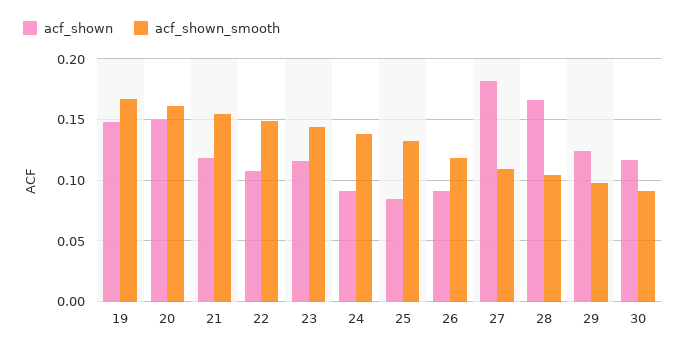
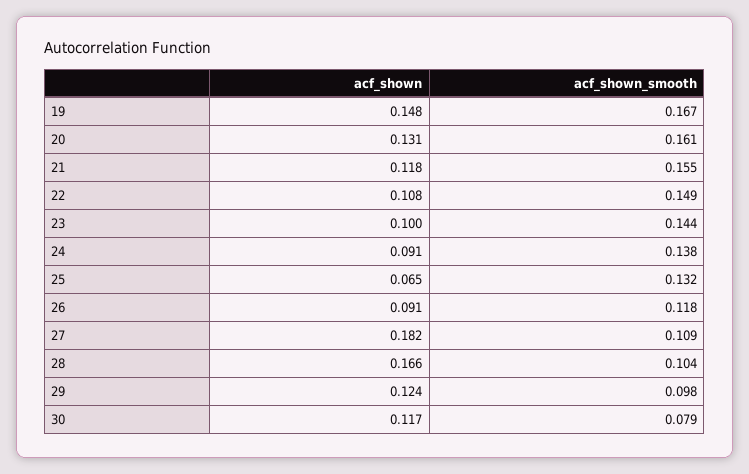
  {
    "acf_shown": {
      "19": 0.148,
-     "20": 0.15,
+     "20": 0.131,
      "21": 0.118,
      "22": 0.108,
-     "23": 0.115,
+     "23": 0.1,
      "24": 0.091,
-     "25": 0.085,
+     "25": 0.065,
      "26": 0.091,
      "27": 0.182,
      "28": 0.166,
      "29": 0.124,
      "30": 0.117
    },
    "acf_shown_smooth": {
      "19": 0.167,
      "20": 0.161,
      "21": 0.155,
      "22": 0.149,
      "23": 0.144,
      "24": 0.138,
      "25": 0.132,
      "26": 0.118,
      "27": 0.109,
      "28": 0.104,
      "29": 0.098,
-     "30": 0.09
+     "30": 0.079
    }
  }

